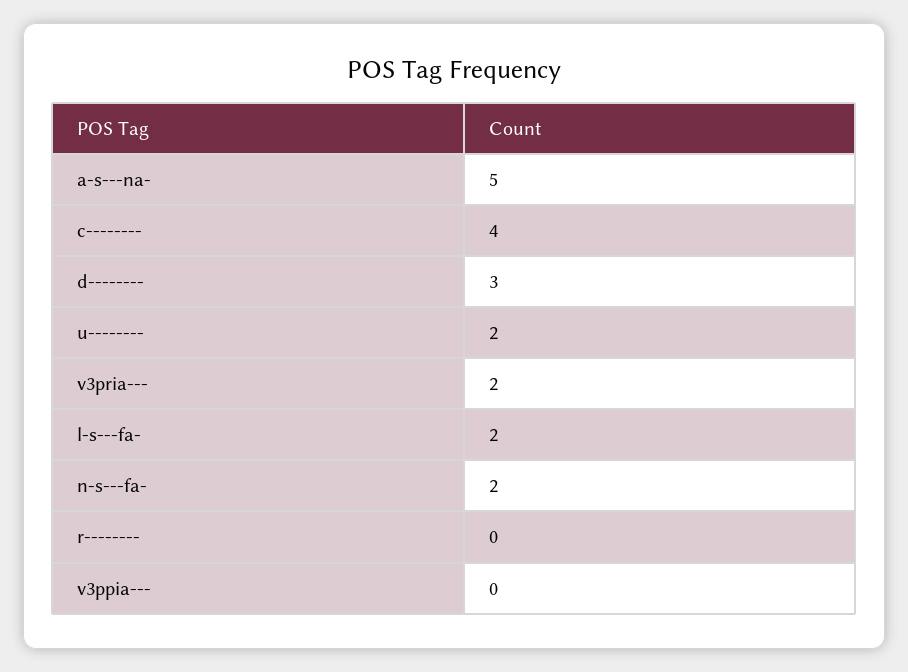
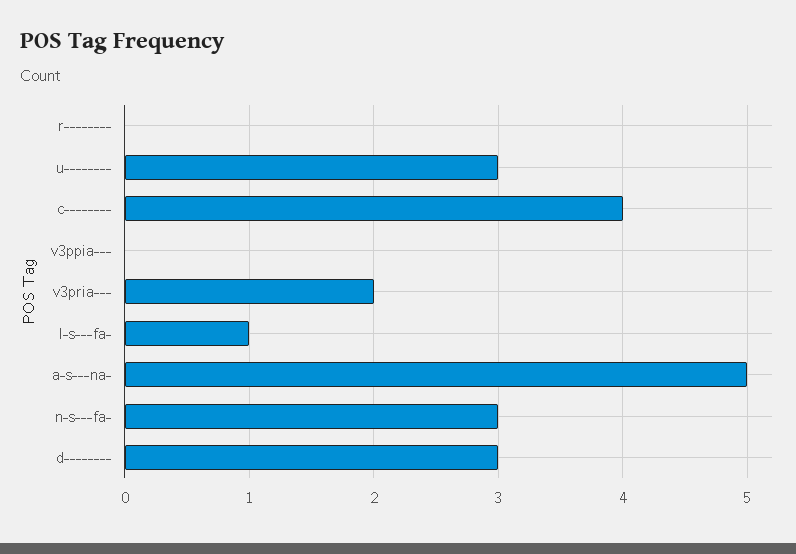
  {
    "a-s---na-": 5,
    "c--------": 4,
    "d--------": 3,
-   "u--------": 2,
+   "u--------": 3,
    "v3pria---": 2,
-   "l-s---fa-": 2,
+   "l-s---fa-": 1,
-   "n-s---fa-": 2,
+   "n-s---fa-": 3,
    "r--------": 0,
    "v3ppia---": 0
  }

